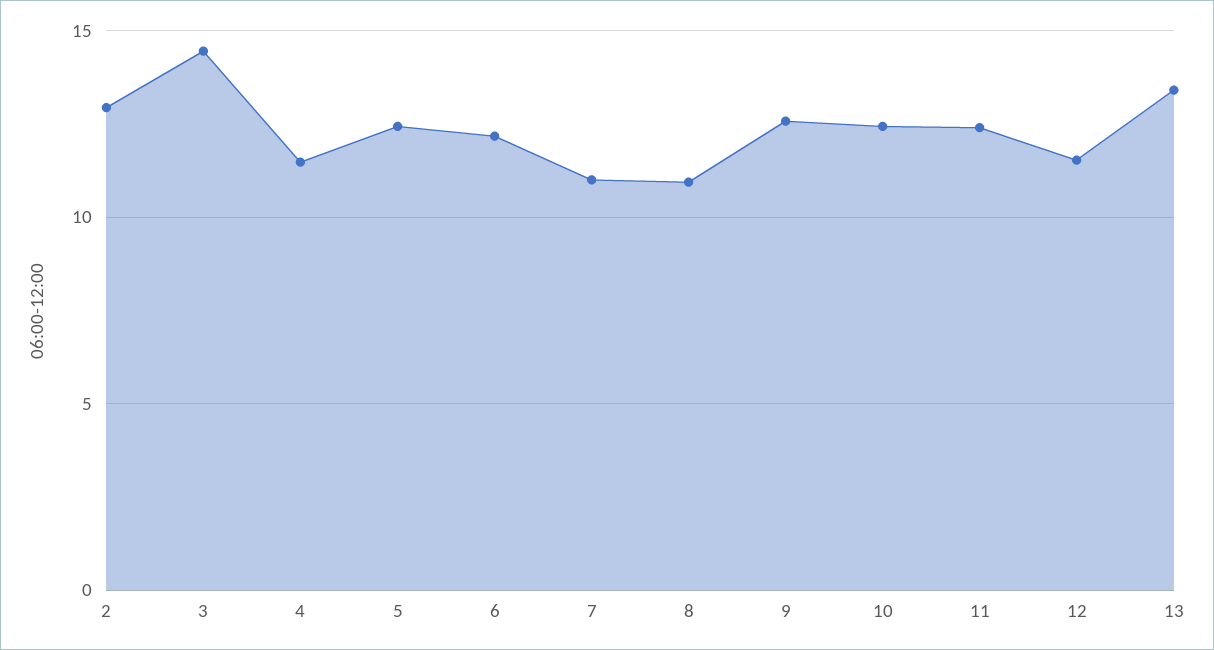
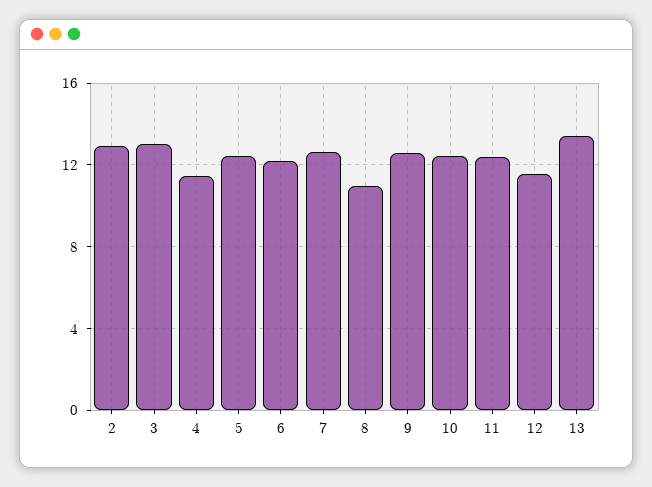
  {
    "2": 13,
-   "3": 14.5,
+   "3": 13,
    "4": 11.5,
    "5": 12.5,
    "6": 12,
-   "7": 11,
+   "7": 12.5,
    "8": 11,
    "9": 12.5,
    "10": 12.5,
    "11": 12.5,
    "12": 11.5,
    "13": 13.5
  }

